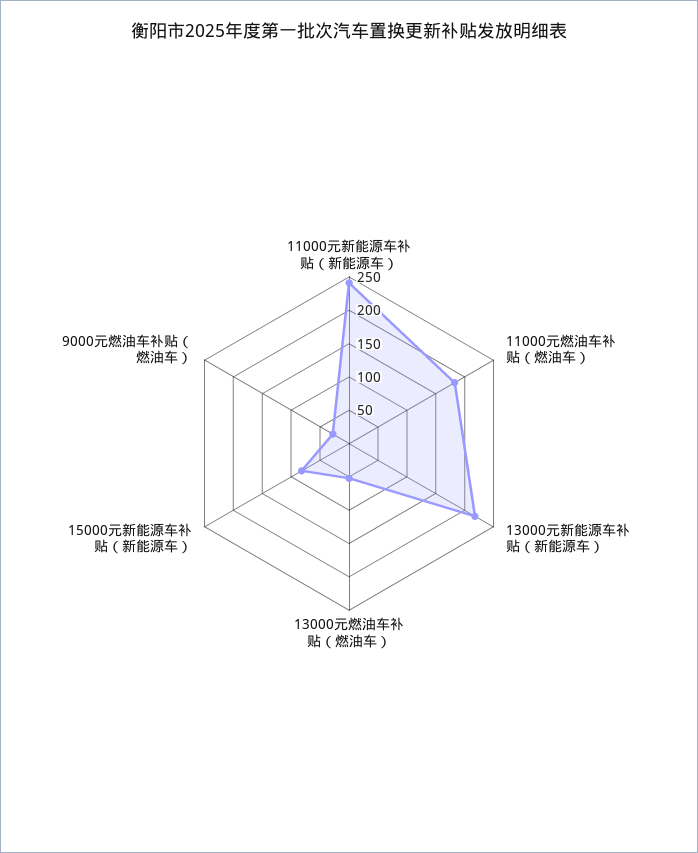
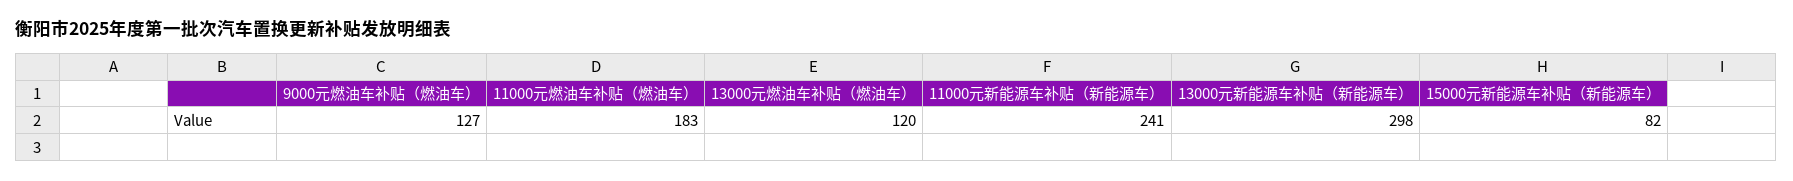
  {
    "11000元新能源车补贴（新能源车）": 241,
    "11000元燃油车补贴（燃油车）": 183,
-   "13000元新能源车补贴（新能源车）": 225,
+   "13000元新能源车补贴（新能源车）": 298,
-   "13000元燃油车补贴（燃油车）": 50,
+   "13000元燃油车补贴（燃油车）": 120,
    "15000元新能源车补贴（新能源车）": 82,
-   "9000元燃油车补贴（燃油车）": 25
+   "9000元燃油车补贴（燃油车）": 127
  }

